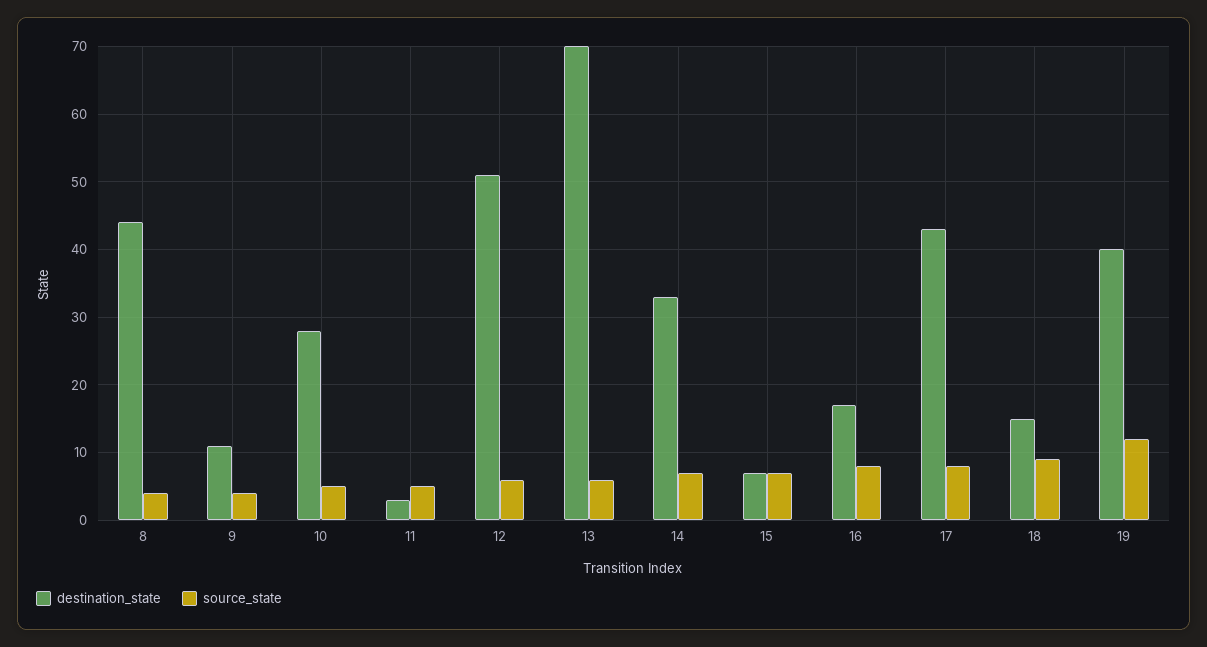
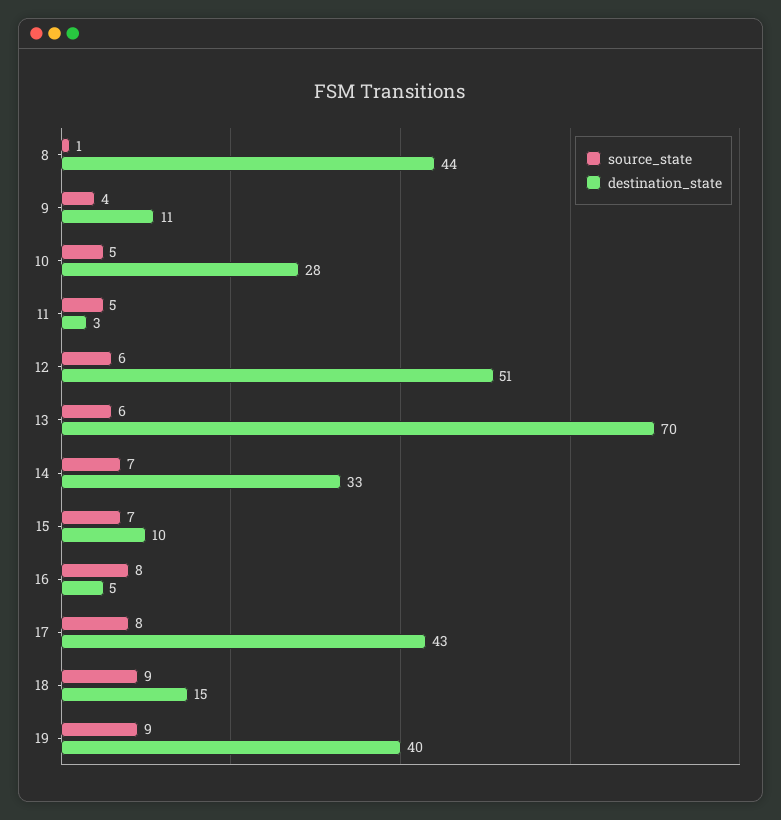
  {
    "destination_state": {
      "8": 44,
      "9": 11,
      "10": 28,
      "11": 3,
      "12": 51,
      "13": 70,
      "14": 33,
-     "15": 7,
+     "15": 10,
-     "16": 17,
+     "16": 5,
      "17": 43,
      "18": 15,
      "19": 40
    },
    "source_state": {
-     "8": 4,
+     "8": 1,
      "9": 4,
      "10": 5,
      "11": 5,
      "12": 6,
      "13": 6,
      "14": 7,
      "15": 7,
      "16": 8,
      "17": 8,
      "18": 9,
-     "19": 12
+     "19": 9
    }
  }

